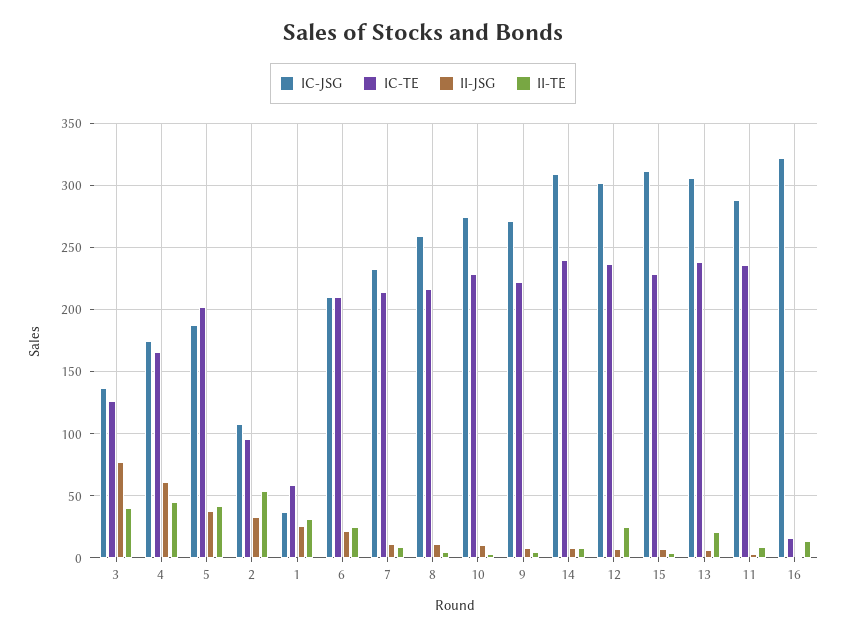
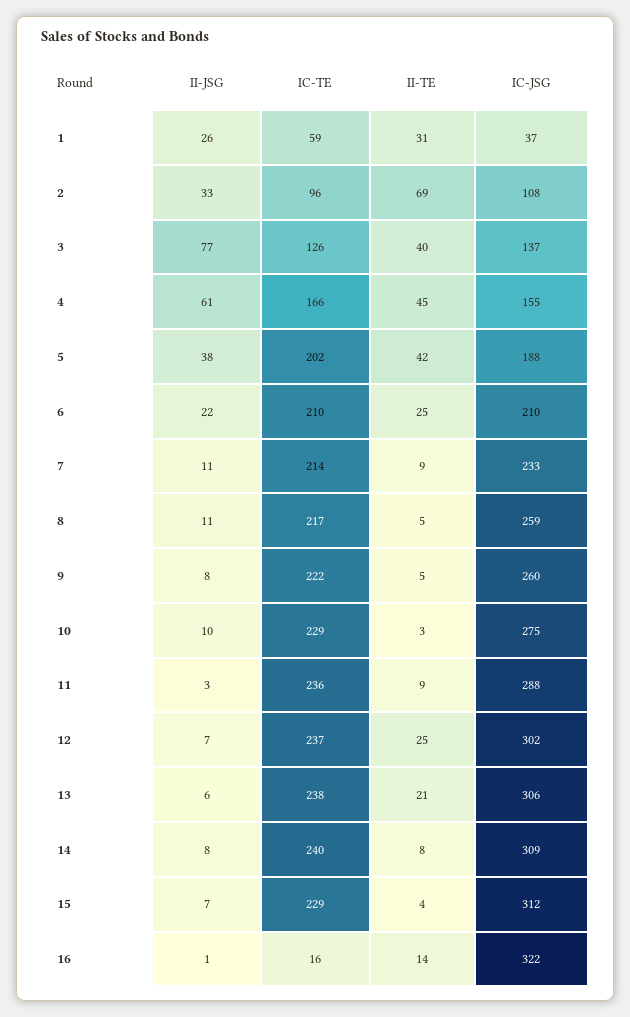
  {
    "IC-JSG": {
      "3": 137,
-     "4": 175,
+     "4": 155,
      "5": 188,
      "2": 108,
      "1": 37,
      "6": 210,
      "7": 233,
      "8": 259,
      "10": 275,
-     "9": 270,
+     "9": 260,
      "14": 309,
      "12": 302,
      "15": 312,
      "13": 306,
      "11": 288,
      "16": 322
    },
    "IC-TE": {
      "3": 126,
      "4": 166,
      "5": 202,
      "2": 96,
      "1": 59,
      "6": 210,
      "7": 214,
      "8": 217,
      "10": 229,
      "9": 222,
      "14": 240,
      "12": 237,
      "15": 229,
      "13": 238,
      "11": 236,
      "16": 16
    },
    "II-JSG": {
      "3": 77,
      "4": 61,
      "5": 38,
      "2": 33,
      "1": 26,
      "6": 22,
      "7": 11,
      "8": 11,
      "10": 10,
      "9": 8,
      "14": 8,
      "12": 7,
      "15": 7,
      "13": 6,
      "11": 3,
      "16": 1
    },
    "II-TE": {
      "3": 40,
      "4": 45,
      "5": 42,
-     "2": 55,
+     "2": 69,
      "1": 31,
      "6": 25,
      "7": 9,
      "8": 5,
      "10": 3,
      "9": 5,
      "14": 8,
      "12": 25,
      "15": 4,
      "13": 21,
      "11": 9,
      "16": 14
    }
  }

